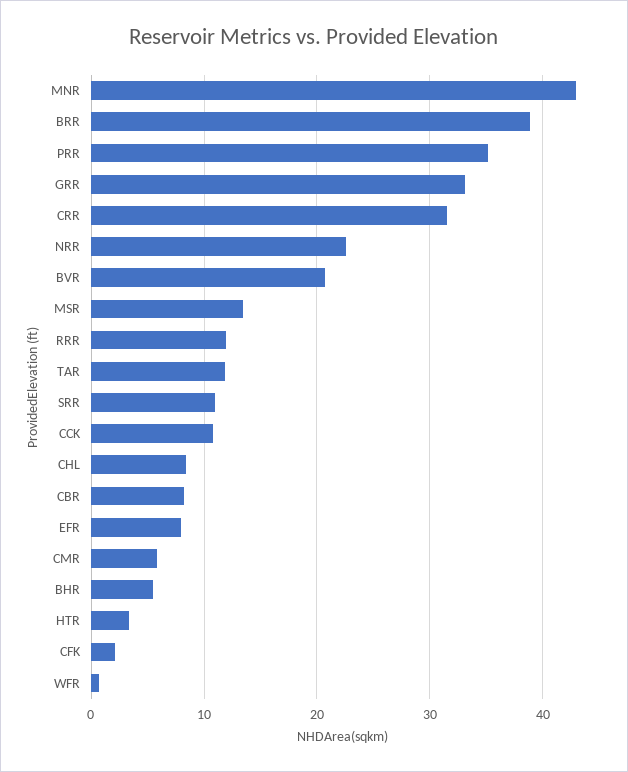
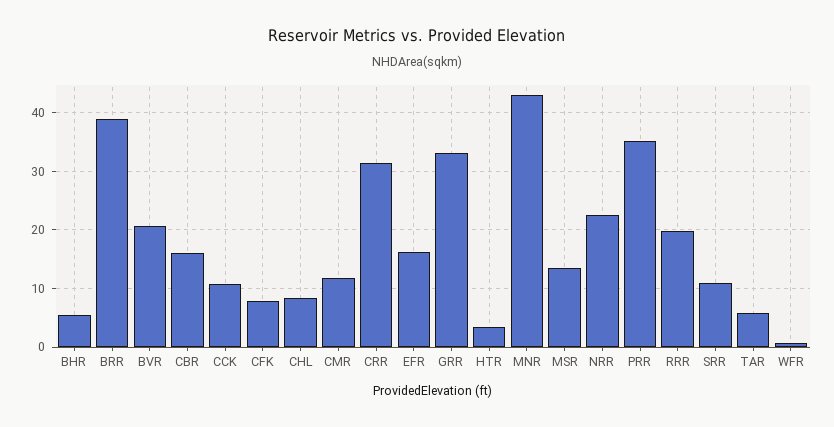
  {
    "MNR": 43,
    "BRR": 39,
    "PRR": 35,
    "GRR": 33,
    "CRR": 31,
    "NRR": 23,
    "BVR": 21,
    "MSR": 13,
-   "RRR": 12,
+   "RRR": 20,
-   "TAR": 12,
+   "TAR": 6,
    "SRR": 11,
    "CCK": 11,
    "CHL": 8,
-   "CBR": 8,
+   "CBR": 16,
-   "EFR": 8,
+   "EFR": 16,
-   "CMR": 6,
+   "CMR": 12,
    "BHR": 5,
    "HTR": 3,
-   "CFK": 2,
+   "CFK": 8,
    "WFR": 1
  }

